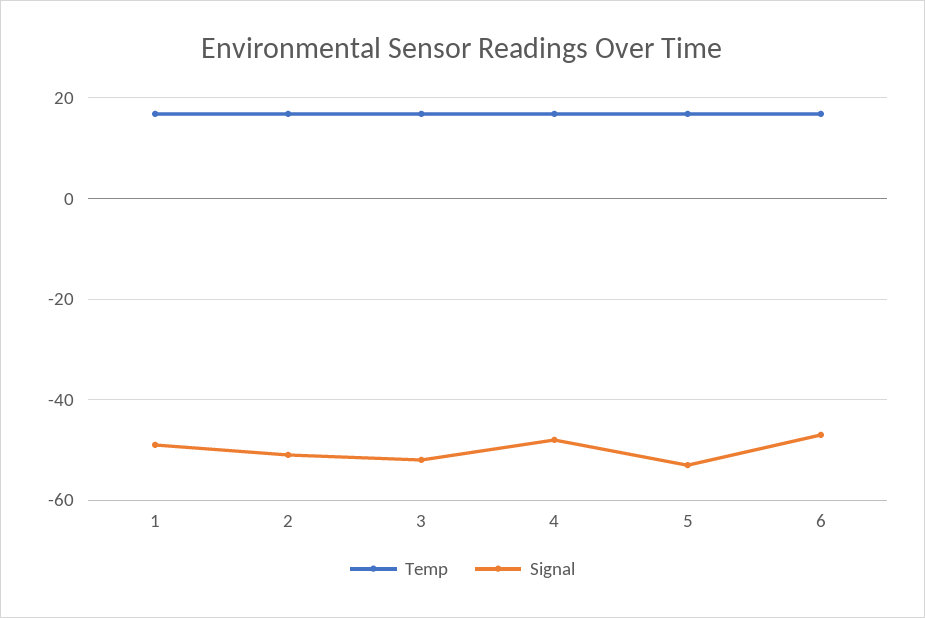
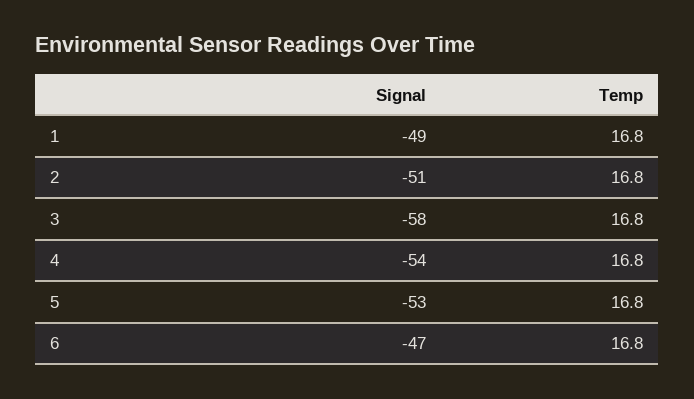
  {
    "Temp": {
      "1": 16.8,
      "2": 16.8,
      "3": 16.8,
      "4": 16.8,
      "5": 16.8,
      "6": 16.8
    },
    "Signal": {
      "1": -49,
      "2": -51,
-     "3": -52,
+     "3": -58,
-     "4": -48,
+     "4": -54,
      "5": -53,
      "6": -47
    }
  }

